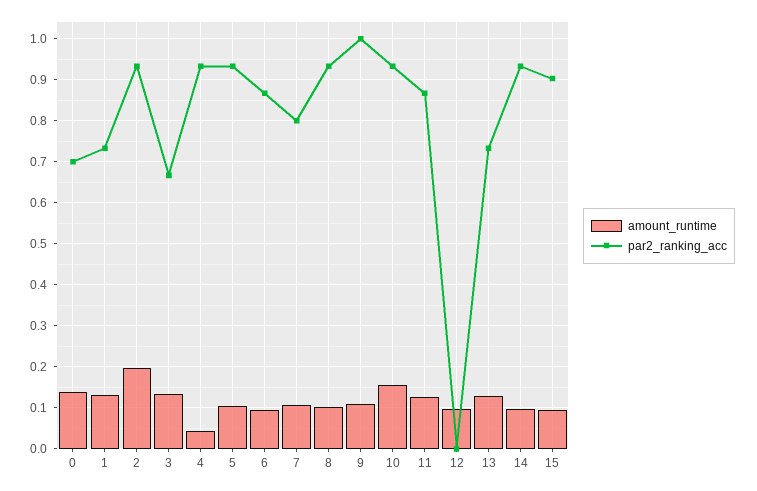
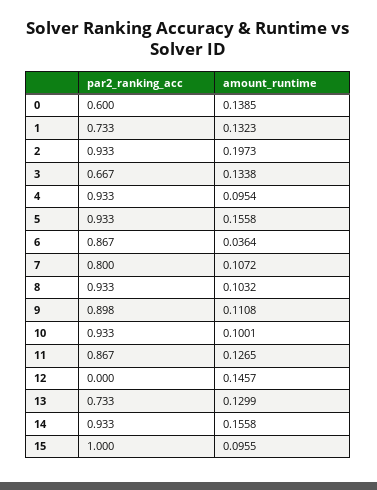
  {
    "amount_runtime": {
      "0": 0.1385,
      "1": 0.1323,
      "2": 0.1973,
      "3": 0.1338,
-     "4": 0.04,
+     "4": 0.0954,
-     "5": 0.1,
+     "5": 0.1558,
-     "6": 0.1,
+     "6": 0.0364,
      "7": 0.1072,
      "8": 0.1032,
      "9": 0.1108,
-     "10": 0.16,
+     "10": 0.1001,
      "11": 0.1265,
-     "12": 0.1,
+     "12": 0.1457,
      "13": 0.1299,
-     "14": 0.1,
+     "14": 0.1558,
      "15": 0.0955
    },
    "par2_ranking_acc": {
-     "0": 0.7,
+     "0": 0.6,
      "1": 0.733,
      "2": 0.933,
      "3": 0.667,
      "4": 0.933,
      "5": 0.933,
      "6": 0.867,
      "7": 0.8,
      "8": 0.933,
-     "9": 1,
+     "9": 0.898,
      "10": 0.933,
      "11": 0.867,
      "12": 0,
      "13": 0.733,
      "14": 0.933,
-     "15": 0.9
+     "15": 1
    }
  }

